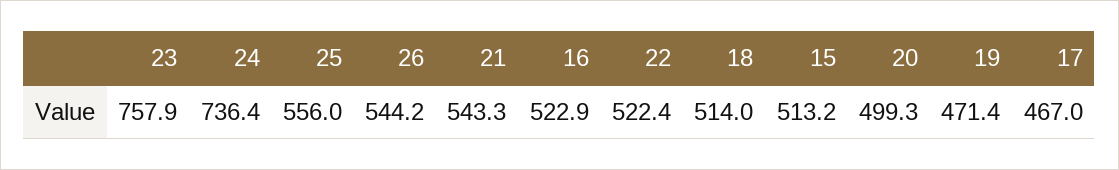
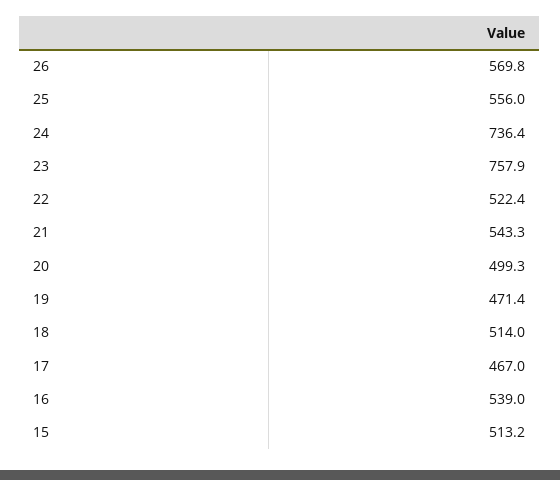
  {
    "23": 757.9,
    "24": 736.4,
    "25": 556,
-   "26": 544.2,
+   "26": 569.8,
    "21": 543.3,
-   "16": 522.9,
+   "16": 539,
    "22": 522.4,
    "18": 514,
    "15": 513.2,
    "20": 499.3,
    "19": 471.4,
    "17": 467
  }

